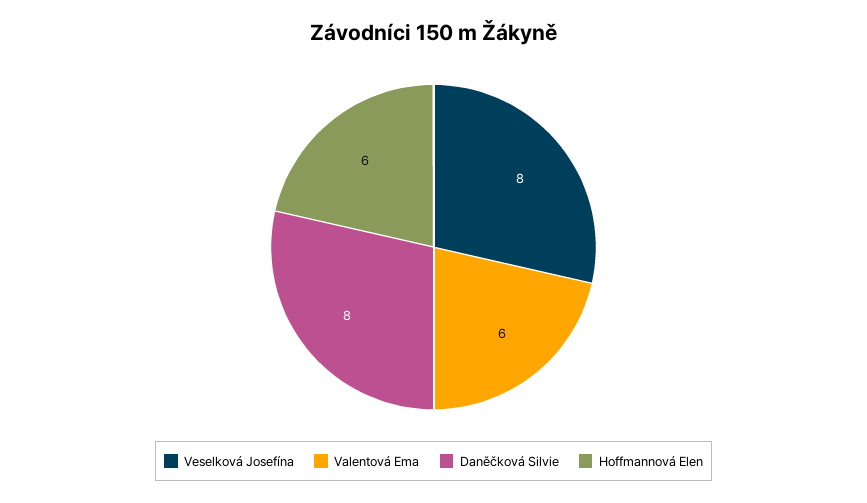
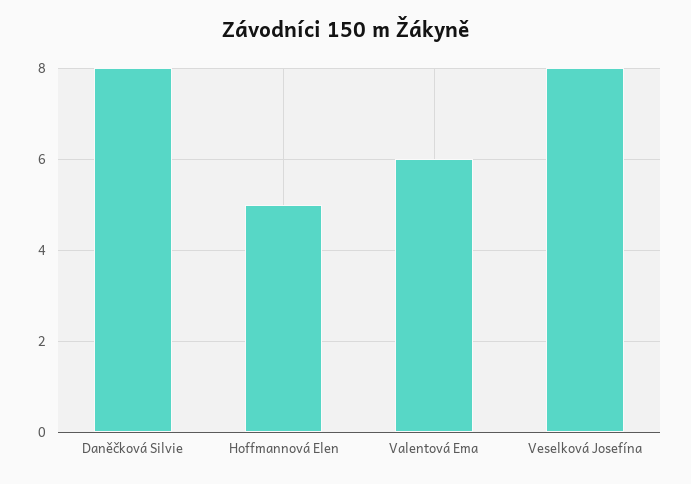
  {
    "Veselková Josefína": 8,
    "Valentová Ema": 6,
    "Daněčková Silvie": 8,
-   "Hoffmannová Elen": 6
+   "Hoffmannová Elen": 5
  }

